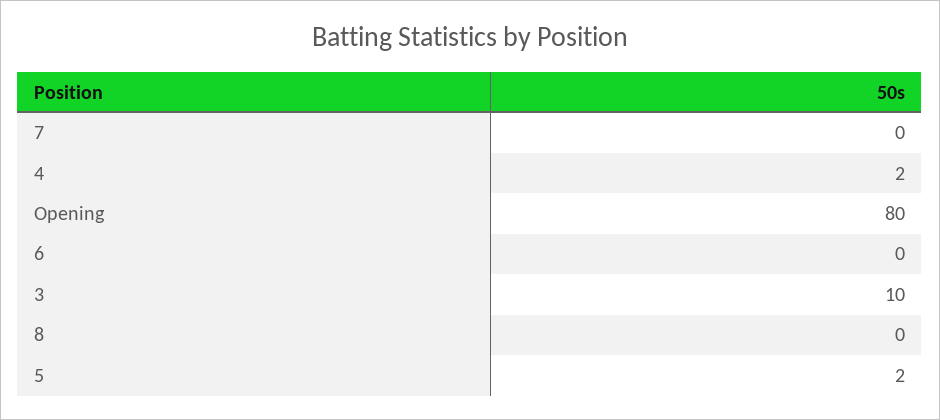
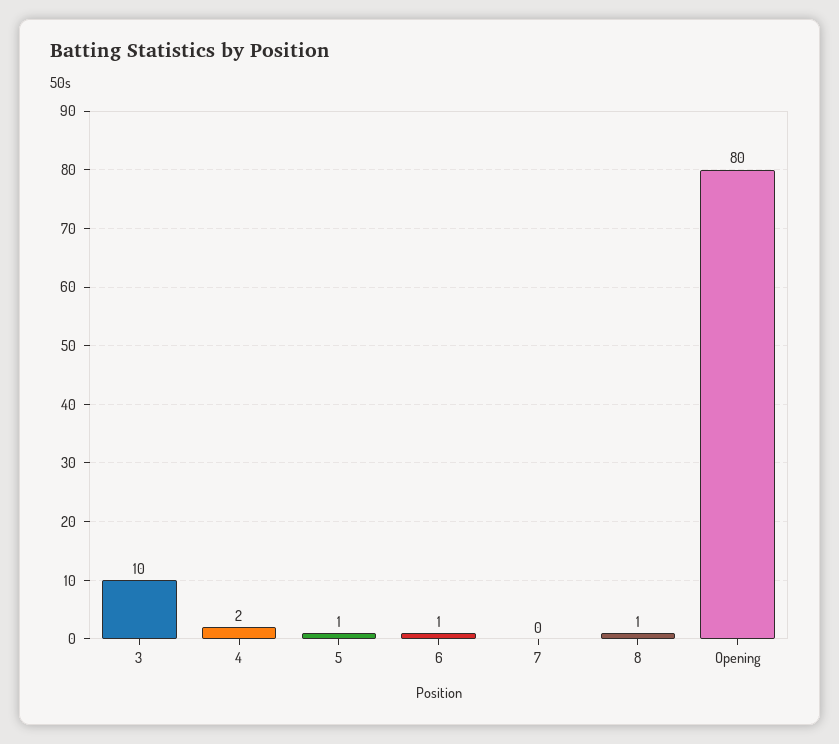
  {
    "7": 0,
    "4": 2,
    "Opening": 80,
-   "6": 0,
+   "6": 1,
    "3": 10,
-   "8": 0,
+   "8": 1,
-   "5": 2
+   "5": 1
  }

